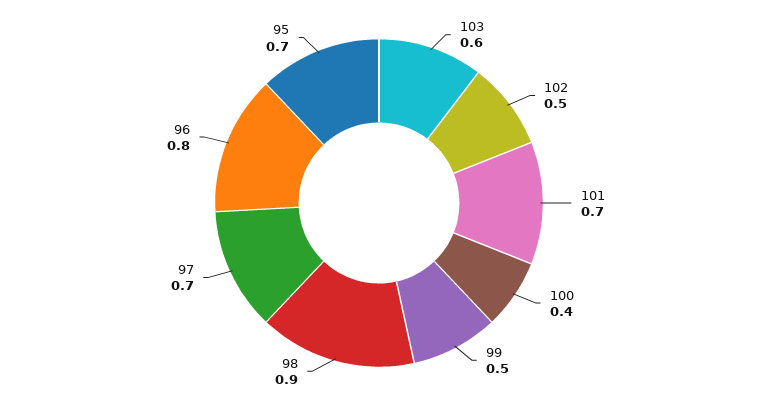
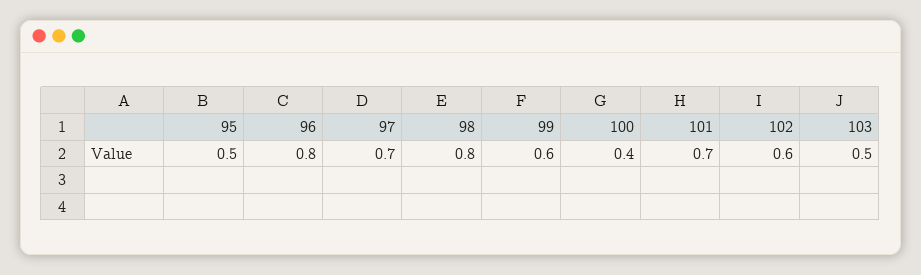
  {
-   "103": 0.6,
+   "103": 0.5,
-   "102": 0.5,
+   "102": 0.6,
    "101": 0.7,
    "100": 0.4,
-   "99": 0.5,
+   "99": 0.6,
-   "98": 0.9,
+   "98": 0.8,
    "97": 0.7,
    "96": 0.8,
-   "95": 0.7
+   "95": 0.5
  }

